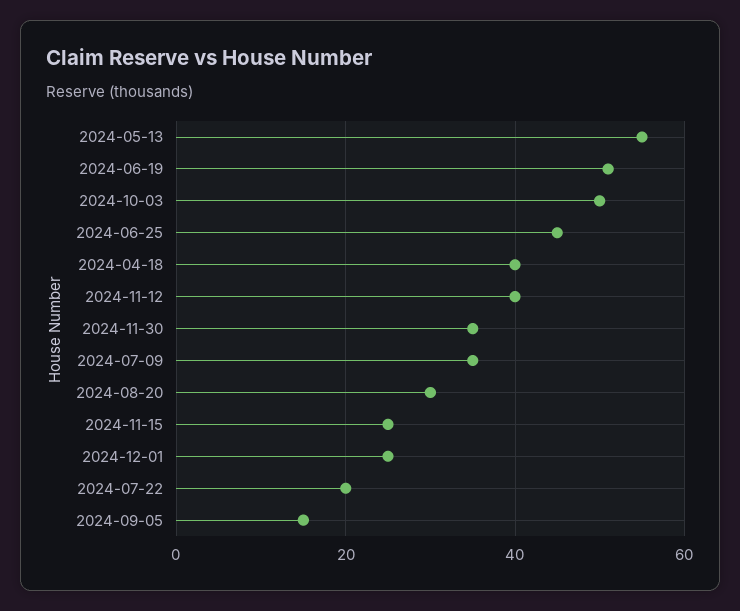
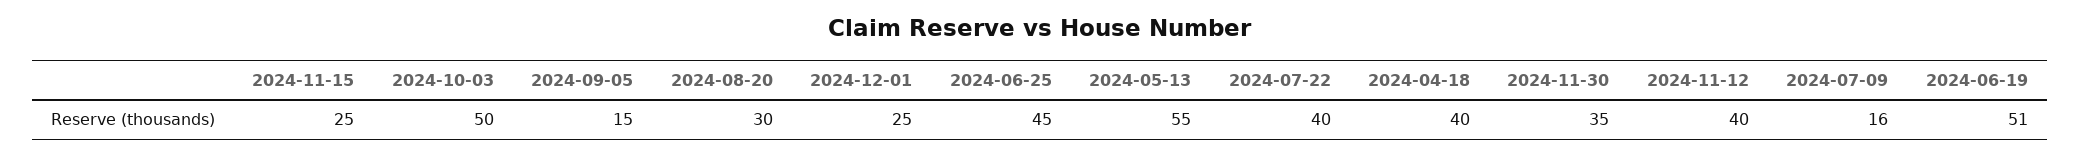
  {
    "2024-05-13": 55,
    "2024-06-19": 51,
    "2024-10-03": 50,
    "2024-06-25": 45,
    "2024-04-18": 40,
    "2024-11-12": 40,
    "2024-11-30": 35,
-   "2024-07-09": 35,
+   "2024-07-09": 16,
    "2024-08-20": 30,
    "2024-11-15": 25,
    "2024-12-01": 25,
-   "2024-07-22": 20,
+   "2024-07-22": 40,
    "2024-09-05": 15
  }

